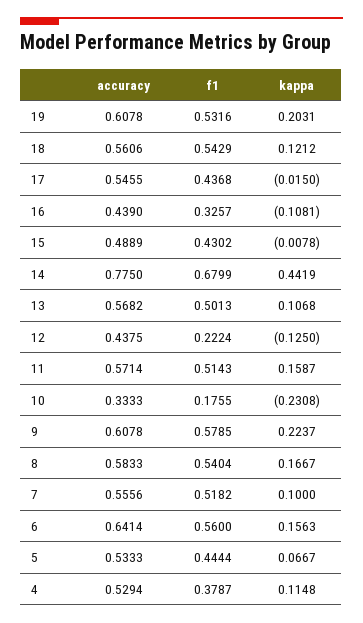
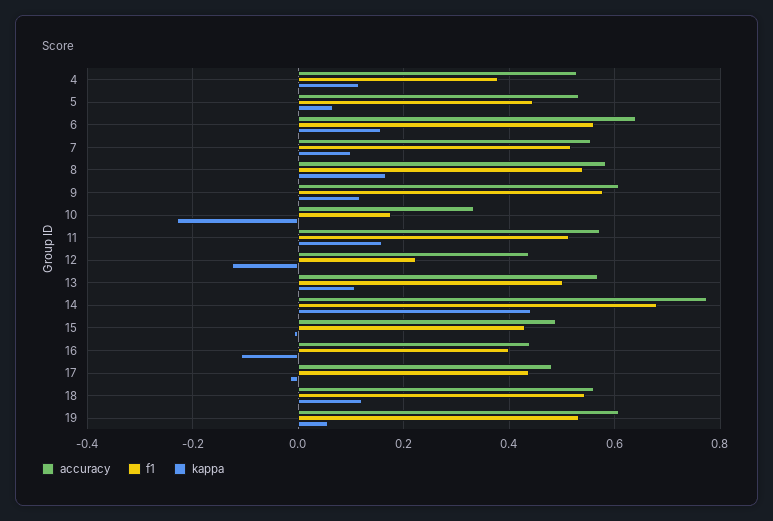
  {
    "accuracy": {
      "19": 0.6078,
      "18": 0.5606,
-     "17": 0.5455,
+     "17": 0.48,
      "16": 0.439,
      "15": 0.4889,
      "14": 0.775,
      "13": 0.5682,
      "12": 0.4375,
      "11": 0.5714,
      "10": 0.3333,
      "9": 0.6078,
      "8": 0.5833,
      "7": 0.5556,
      "6": 0.6414,
      "5": 0.5333,
      "4": 0.5294
    },
    "f1": {
      "19": 0.5316,
      "18": 0.5429,
      "17": 0.4368,
-     "16": 0.3257,
+     "16": 0.4,
      "15": 0.4302,
      "14": 0.6799,
      "13": 0.5013,
      "12": 0.2224,
      "11": 0.5143,
      "10": 0.1755,
      "9": 0.5785,
      "8": 0.5404,
      "7": 0.5182,
      "6": 0.56,
      "5": 0.4444,
      "4": 0.3787
    },
    "kappa": {
-     "19": 0.2031,
+     "19": 0.06,
      "18": 0.1212,
      "17": -0.015,
      "16": -0.1081,
      "15": -0.0078,
      "14": 0.4419,
      "13": 0.1068,
      "12": -0.125,
      "11": 0.1587,
      "10": -0.2308,
-     "9": 0.2237,
+     "9": 0.12,
      "8": 0.1667,
      "7": 0.1,
      "6": 0.1563,
      "5": 0.0667,
      "4": 0.1148
    }
  }

